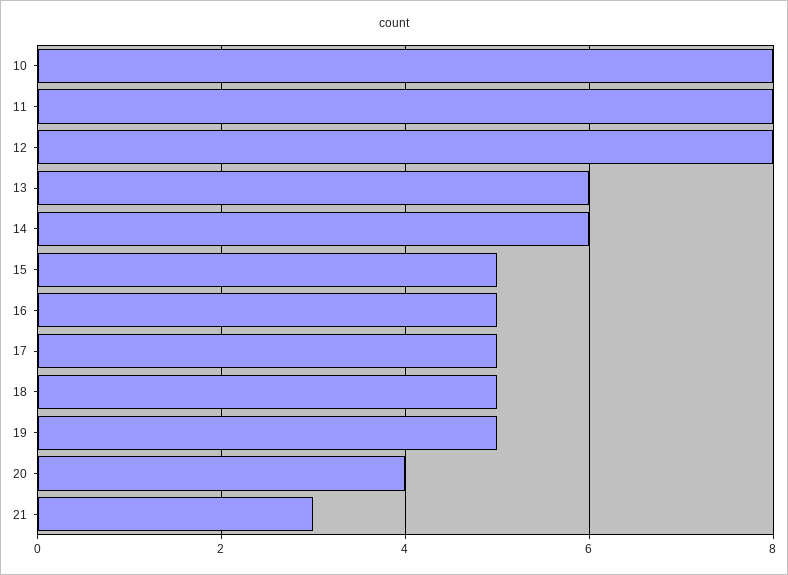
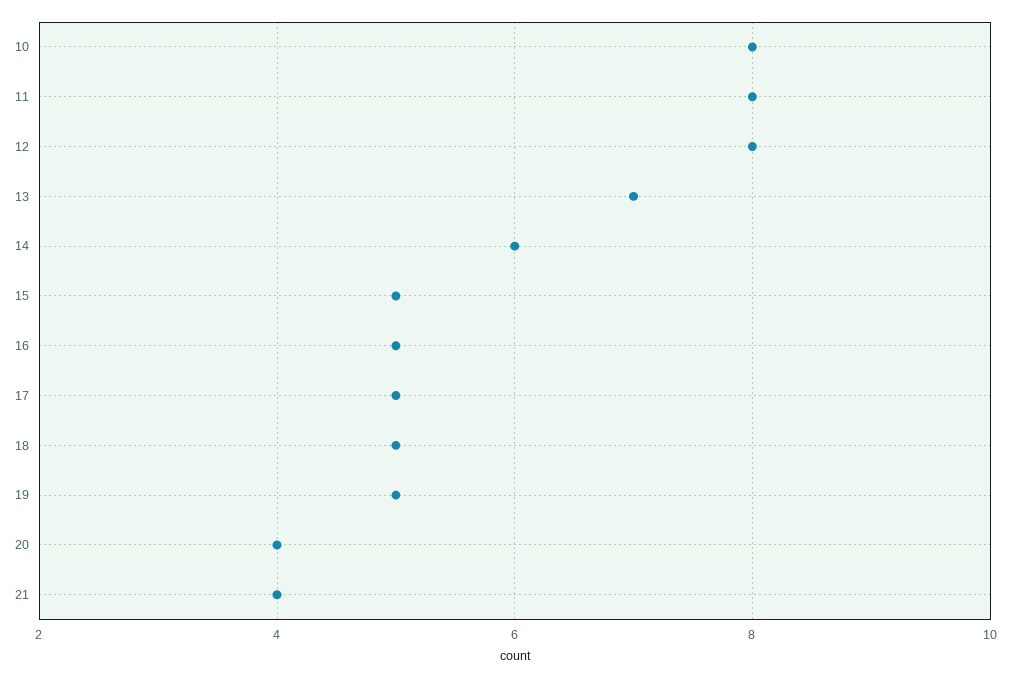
  {
    "10": 8,
    "11": 8,
    "12": 8,
-   "13": 6,
+   "13": 7,
    "14": 6,
    "15": 5,
    "16": 5,
    "17": 5,
    "18": 5,
    "19": 5,
    "20": 4,
-   "21": 3
+   "21": 4
  }

